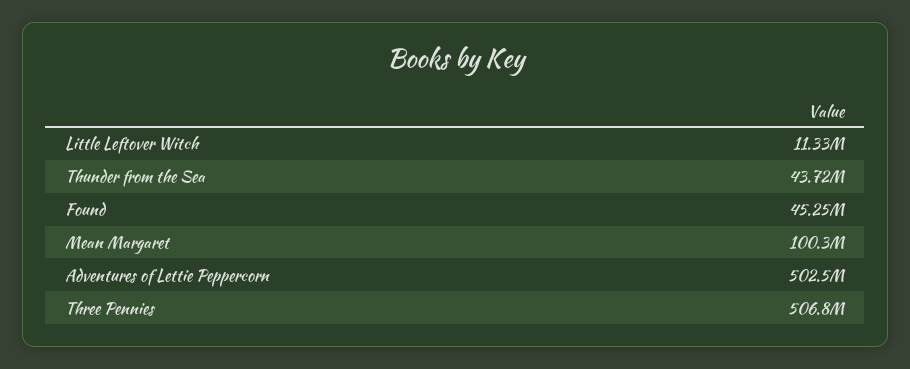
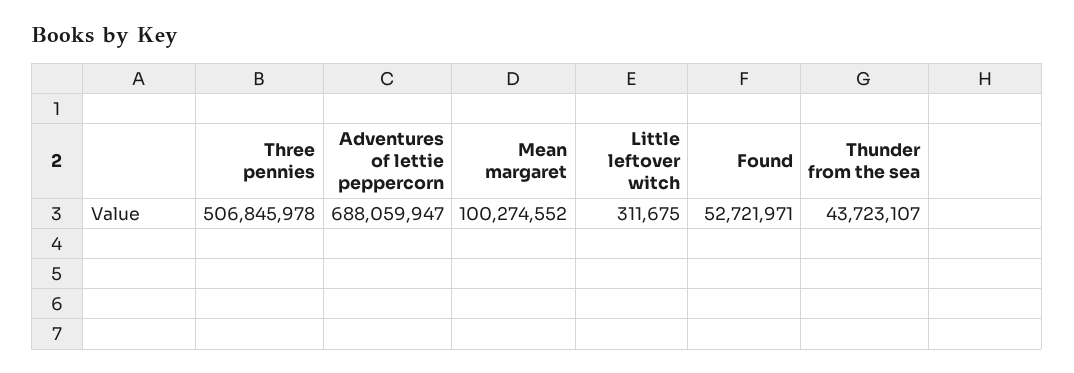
  {
-   "Little Leftover Witch": 11330000,
+   "Little Leftover Witch": 311675,
    "Thunder from the Sea": 43723107,
-   "Found": 45250000,
+   "Found": 52721971,
    "Mean Margaret": 100274552,
-   "Adventures of Lettie Peppercorn": 502500000,
+   "Adventures of Lettie Peppercorn": 688059947,
    "Three Pennies": 506845978
  }

